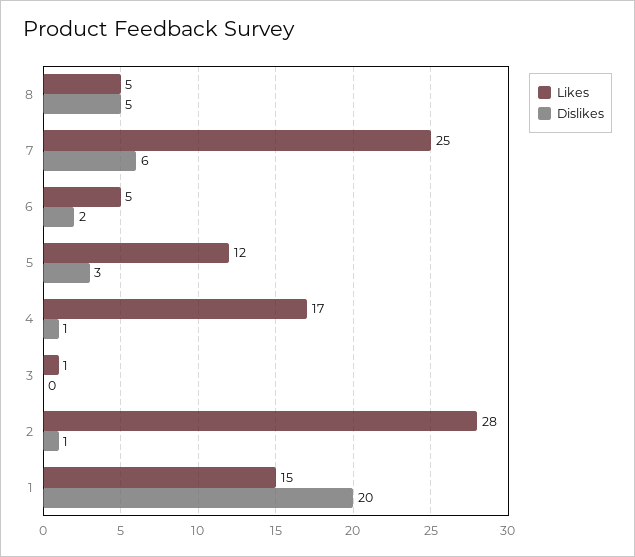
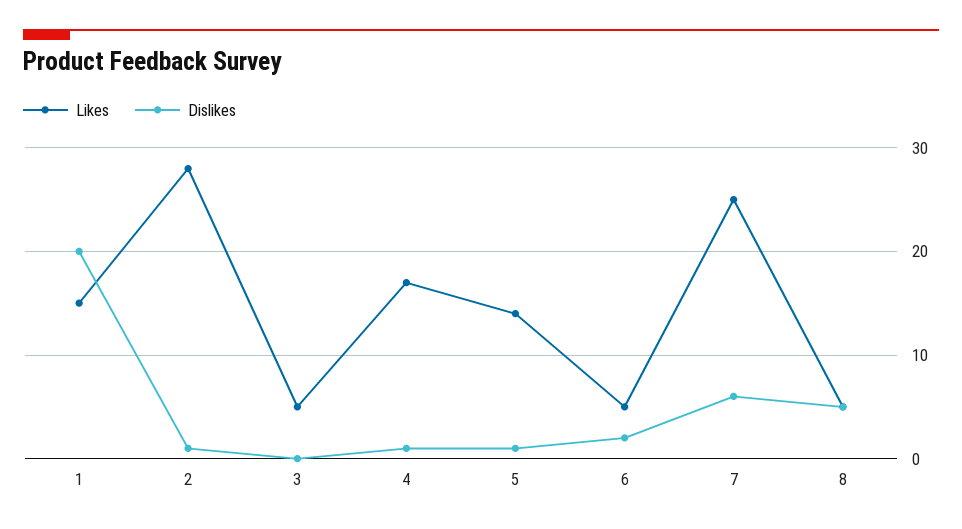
  {
    "Likes": {
      "8": 5,
      "7": 25,
      "6": 5,
-     "5": 12,
+     "5": 14,
      "4": 17,
-     "3": 1,
+     "3": 5,
      "2": 28,
      "1": 15
    },
    "Dislikes": {
      "8": 5,
      "7": 6,
      "6": 2,
-     "5": 3,
+     "5": 1,
      "4": 1,
      "3": 0,
      "2": 1,
      "1": 20
    }
  }

